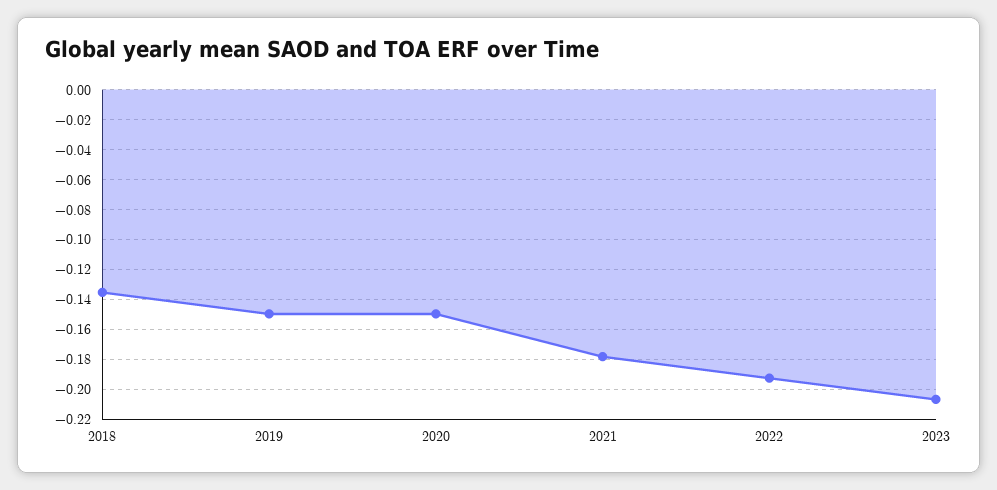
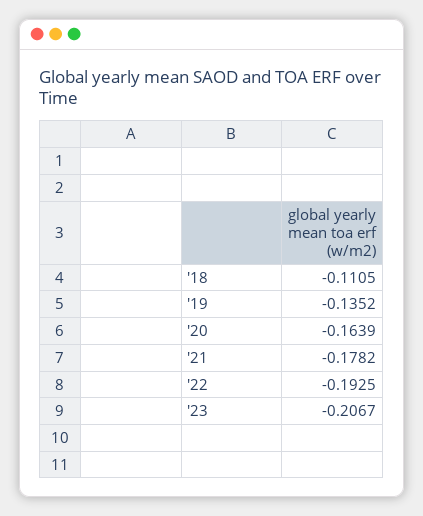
  {
-   "2018": -0.135,
+   "2018": -0.1105,
-   "2019": -0.15,
+   "2019": -0.1352,
-   "2020": -0.15,
+   "2020": -0.1639,
    "2021": -0.1782,
    "2022": -0.1925,
    "2023": -0.2067
  }

